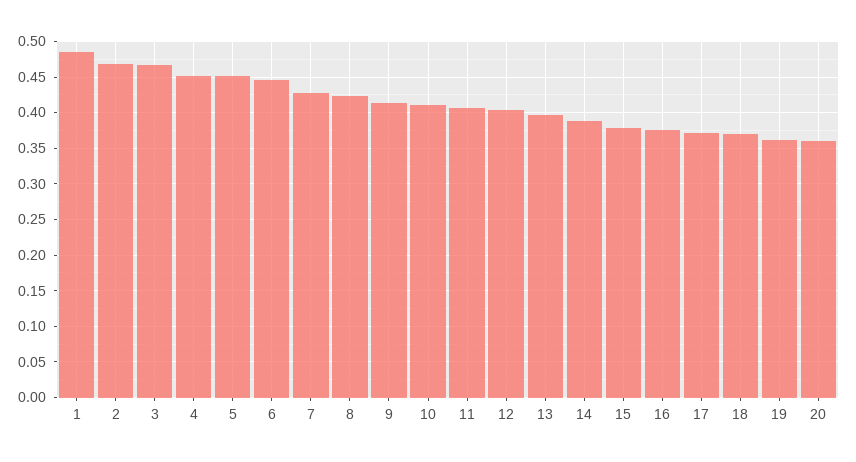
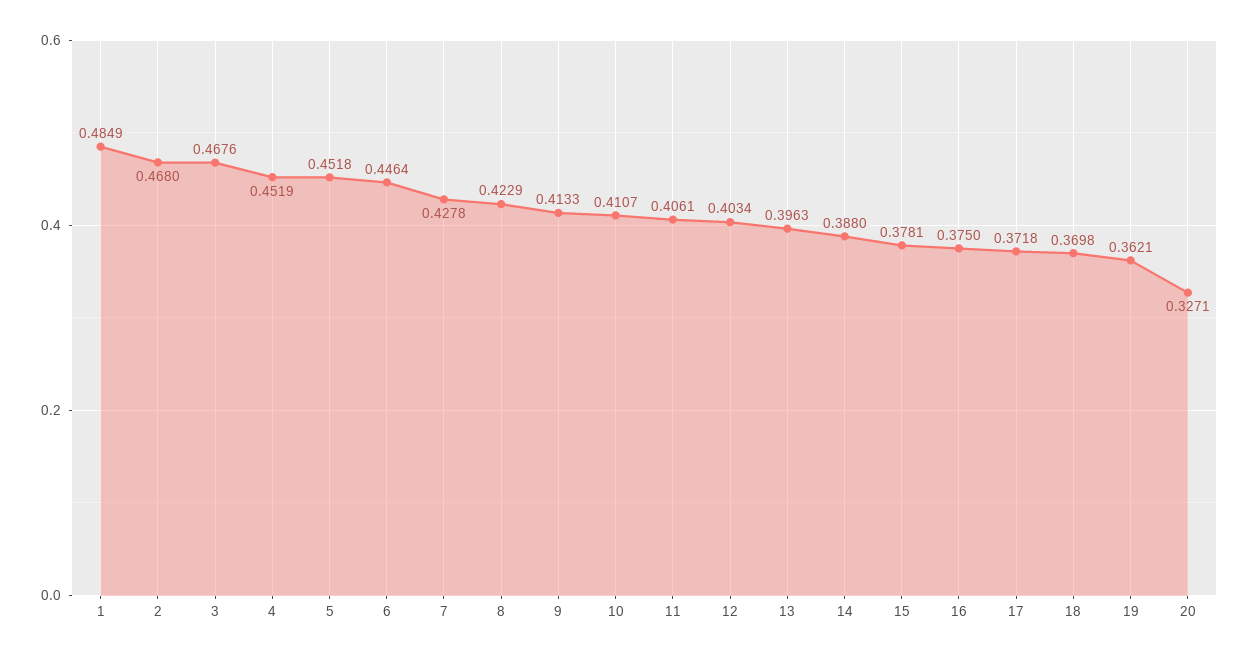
  {
    "1": 0.4849,
    "2": 0.468,
    "3": 0.4676,
    "4": 0.4519,
    "5": 0.4518,
    "6": 0.4464,
    "7": 0.4278,
    "8": 0.4229,
    "9": 0.4133,
    "10": 0.4107,
    "11": 0.4061,
    "12": 0.4034,
    "13": 0.3963,
    "14": 0.388,
    "15": 0.3781,
    "16": 0.375,
    "17": 0.3718,
    "18": 0.3698,
    "19": 0.3621,
-   "20": 0.36
+   "20": 0.3271
  }

